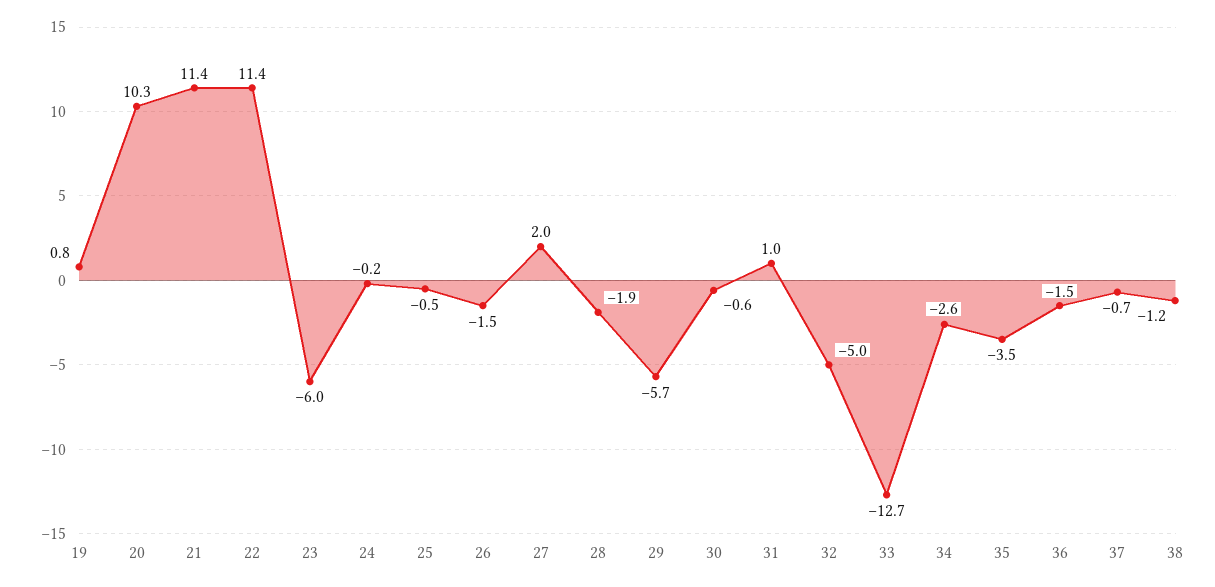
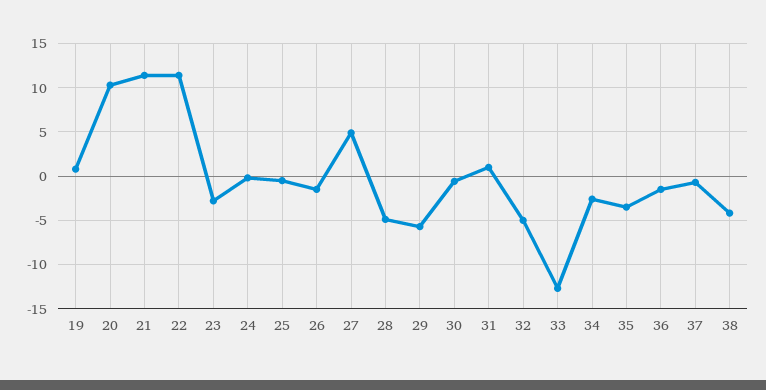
  {
    "19": 0.8,
    "20": 10.3,
    "21": 11.4,
    "22": 11.4,
-   "23": -6,
+   "23": -3,
    "24": -0.2,
    "25": -0.5,
    "26": -1.5,
-   "27": 2,
+   "27": 5,
-   "28": -1.9,
+   "28": -5,
    "29": -5.7,
    "30": -0.6,
    "31": 1,
    "32": -5,
    "33": -12.7,
    "34": -2.6,
    "35": -3.5,
    "36": -1.5,
    "37": -0.7,
-   "38": -1.2
+   "38": -4
  }

